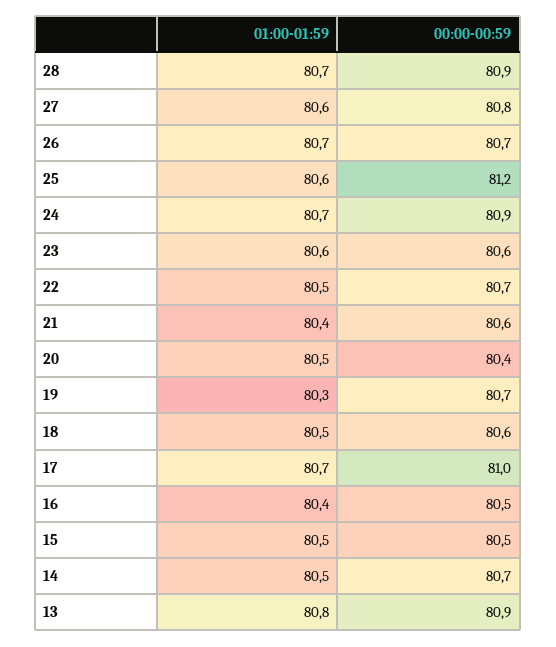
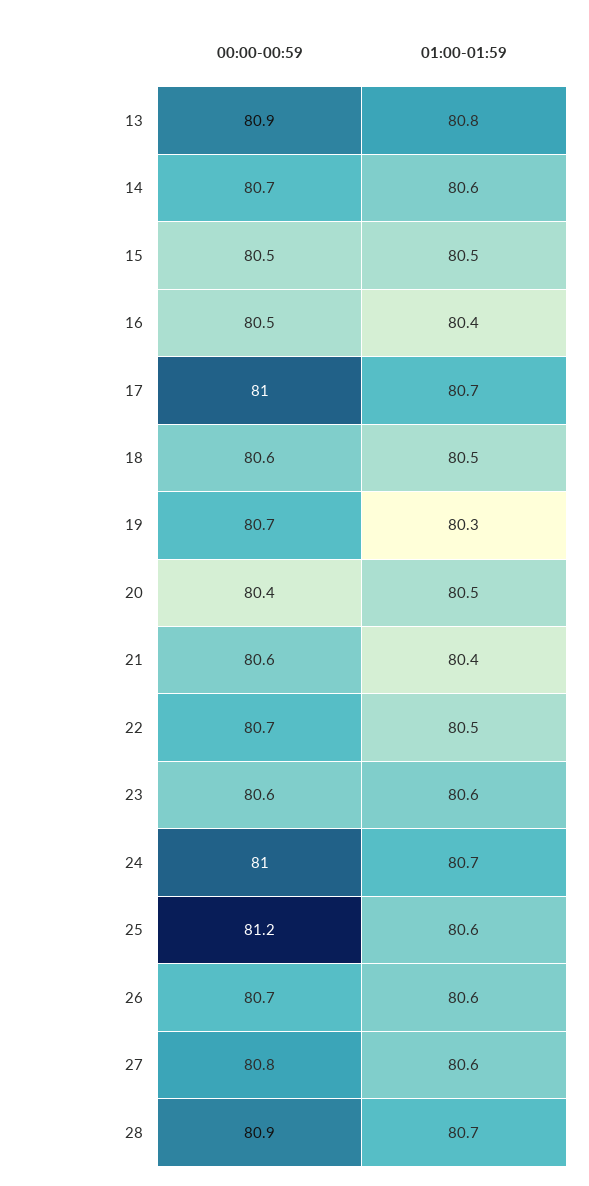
  {
    "01:00-01:59": {
      "28": 80.7,
      "27": 80.6,
-     "26": 80.7,
+     "26": 80.6,
      "25": 80.6,
      "24": 80.7,
      "23": 80.6,
      "22": 80.5,
      "21": 80.4,
      "20": 80.5,
      "19": 80.3,
      "18": 80.5,
      "17": 80.7,
      "16": 80.4,
      "15": 80.5,
-     "14": 80.5,
+     "14": 80.6,
      "13": 80.8
    },
    "00:00-00:59": {
      "28": 80.9,
      "27": 80.8,
      "26": 80.7,
      "25": 81.2,
-     "24": 80.9,
+     "24": 81,
      "23": 80.6,
      "22": 80.7,
      "21": 80.6,
      "20": 80.4,
      "19": 80.7,
      "18": 80.6,
      "17": 81,
      "16": 80.5,
      "15": 80.5,
      "14": 80.7,
      "13": 80.9
    }
  }

